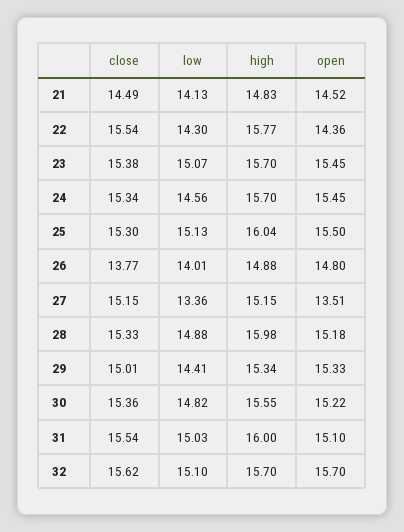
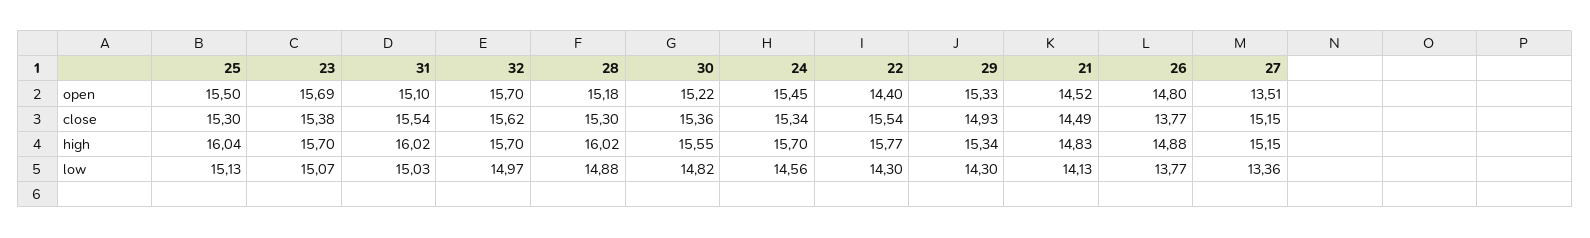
  {
    "close": {
      "21": 14.49,
      "22": 15.54,
      "23": 15.38,
      "24": 15.34,
      "25": 15.3,
      "26": 13.77,
      "27": 15.15,
-     "28": 15.33,
+     "28": 15.3,
-     "29": 15.01,
+     "29": 14.93,
      "30": 15.36,
      "31": 15.54,
      "32": 15.62
    },
    "low": {
      "21": 14.13,
      "22": 14.3,
      "23": 15.07,
      "24": 14.56,
      "25": 15.13,
-     "26": 14.01,
+     "26": 13.77,
      "27": 13.36,
      "28": 14.88,
-     "29": 14.41,
+     "29": 14.3,
      "30": 14.82,
      "31": 15.03,
-     "32": 15.1
+     "32": 14.97
    },
    "high": {
      "21": 14.83,
      "22": 15.77,
      "23": 15.7,
      "24": 15.7,
      "25": 16.04,
      "26": 14.88,
      "27": 15.15,
-     "28": 15.98,
+     "28": 16.02,
      "29": 15.34,
      "30": 15.55,
-     "31": 16,
+     "31": 16.02,
      "32": 15.7
    },
    "open": {
      "21": 14.52,
-     "22": 14.36,
+     "22": 14.4,
-     "23": 15.45,
+     "23": 15.69,
      "24": 15.45,
      "25": 15.5,
      "26": 14.8,
      "27": 13.51,
      "28": 15.18,
      "29": 15.33,
      "30": 15.22,
      "31": 15.1,
      "32": 15.7
    }
  }

